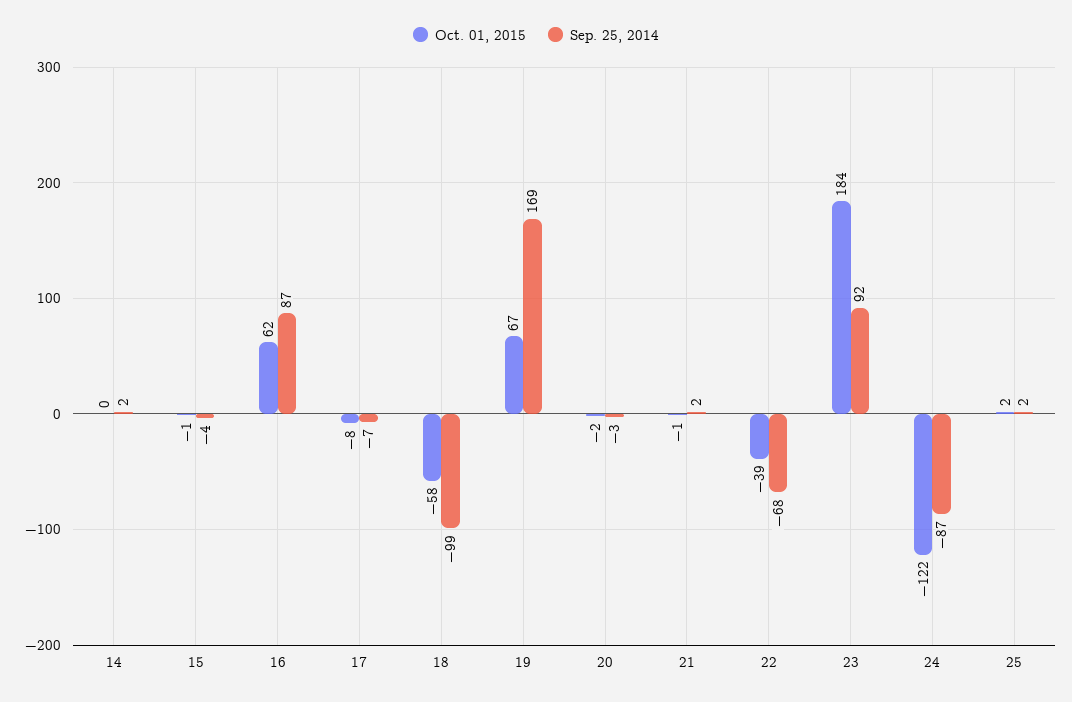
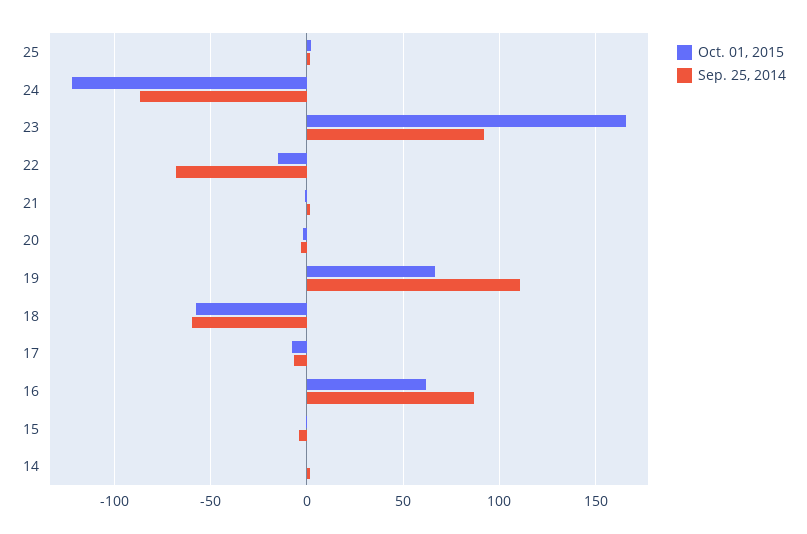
  {
    "Oct. 01, 2015": {
      "14": 0,
      "15": -1,
      "16": 62,
      "17": -8,
      "18": -58,
      "19": 67,
      "20": -2,
      "21": -1,
-     "22": -39,
+     "22": -15,
-     "23": 184,
+     "23": 165,
      "24": -122,
      "25": 2
    },
    "Sep. 25, 2014": {
      "14": 2,
      "15": -4,
      "16": 87,
      "17": -7,
-     "18": -99,
+     "18": -60,
-     "19": 169,
+     "19": 110,
      "20": -3,
      "21": 2,
      "22": -68,
      "23": 92,
      "24": -87,
      "25": 2
    }
  }

